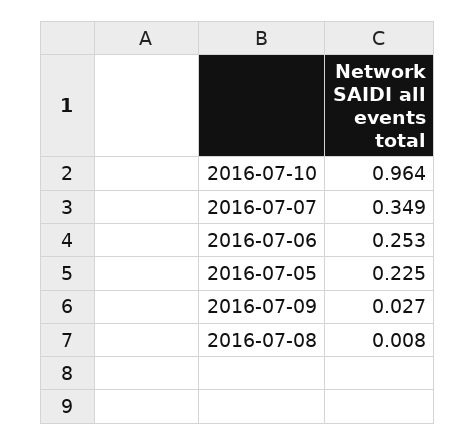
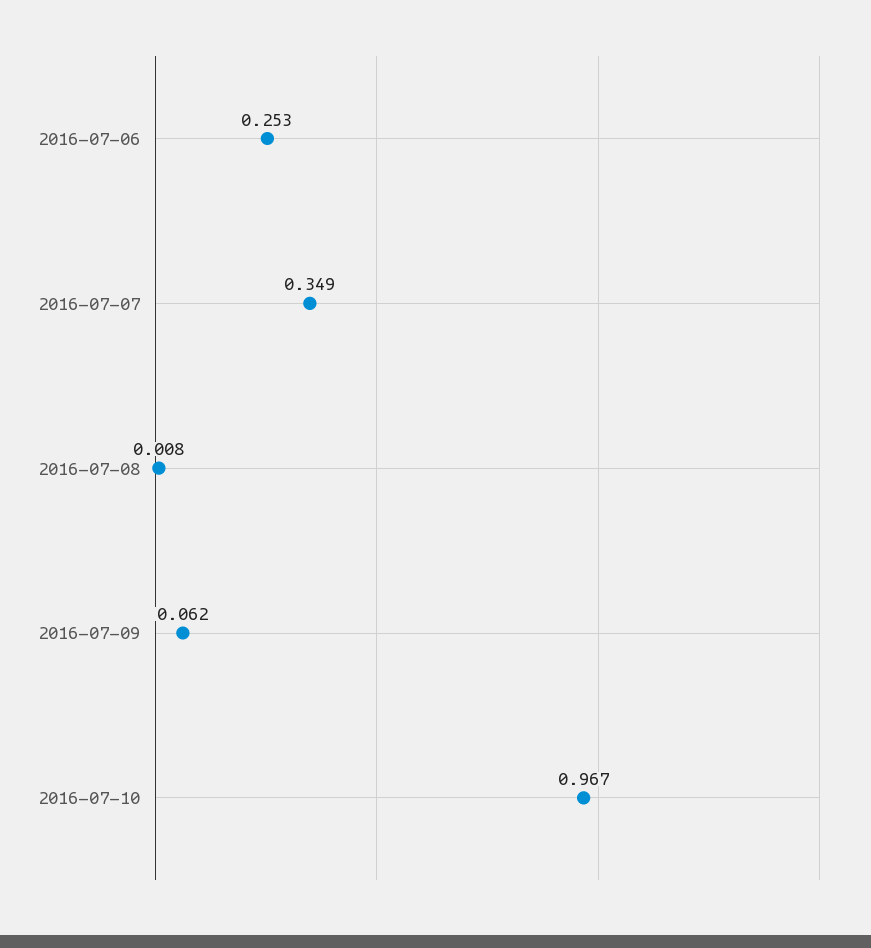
  {
-   "2016-07-10": 0.964,
+   "2016-07-10": 0.967,
    "2016-07-07": 0.349,
    "2016-07-06": 0.253,
-   "2016-07-05": 0.225,
-   "2016-07-09": 0.027,
+   "2016-07-09": 0.062,
    "2016-07-08": 0.008
  }

